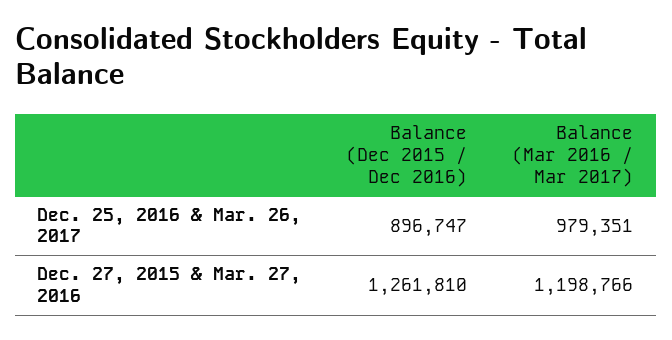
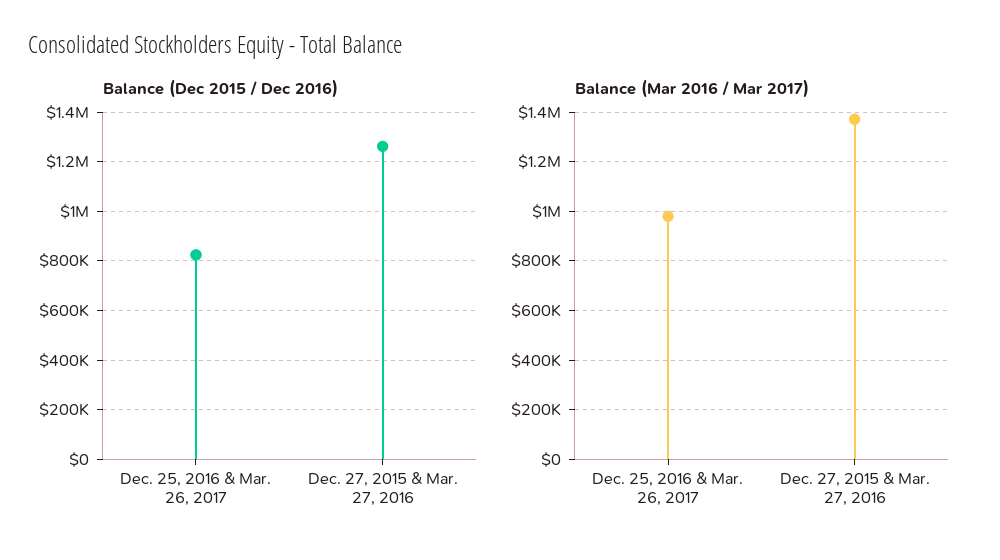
  {
    "Balance (Dec 2015 / Dec 2016)": {
-     "Dec. 25, 2016 & Mar. 26, 2017": 896747,
+     "Dec. 25, 2016 & Mar. 26, 2017": 825000,
      "Dec. 27, 2015 & Mar. 27, 2016": 1261810
    },
    "Balance (Mar 2016 / Mar 2017)": {
      "Dec. 25, 2016 & Mar. 26, 2017": 979351,
-     "Dec. 27, 2015 & Mar. 27, 2016": 1198766
+     "Dec. 27, 2015 & Mar. 27, 2016": 1375000
    }
  }

